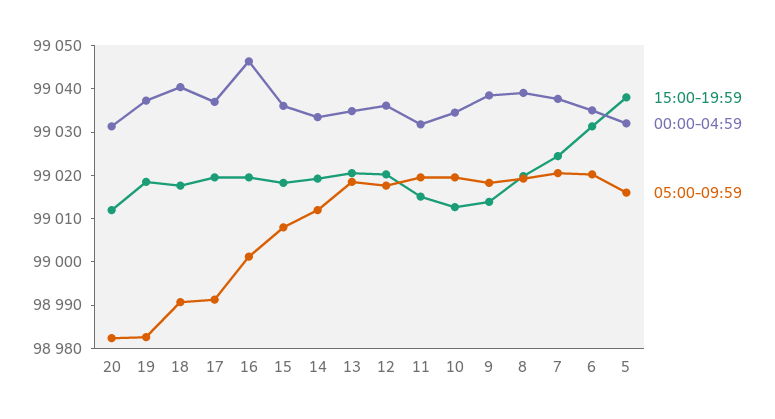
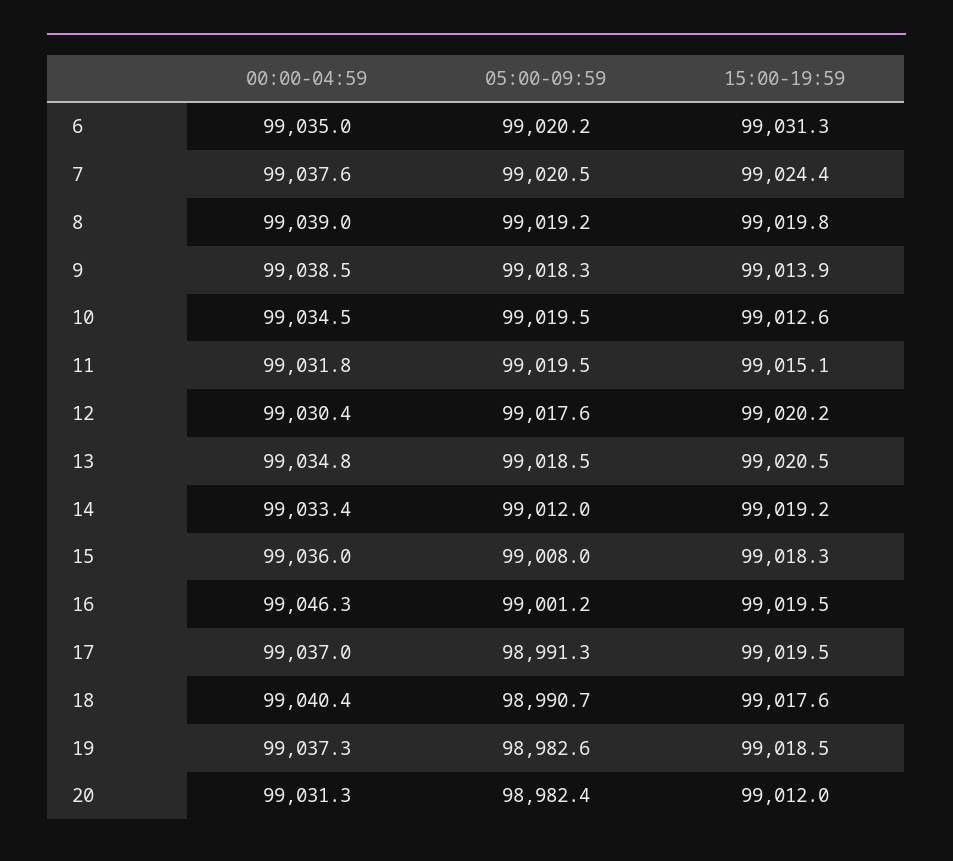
  {
    "15:00-19:59": {
      "20": 99012,
      "19": 99018.5,
      "18": 99017.6,
      "17": 99019.5,
      "16": 99019.5,
      "15": 99018.3,
      "14": 99019.2,
      "13": 99020.5,
      "12": 99020.2,
      "11": 99015.1,
      "10": 99012.6,
      "9": 99013.9,
      "8": 99019.8,
      "7": 99024.4,
-     "6": 99031.3,
+     "6": 99031.3
-     "5": 99038
    },
    "00:00-04:59": {
      "20": 99031.3,
      "19": 99037.3,
      "18": 99040.4,
      "17": 99037,
      "16": 99046.3,
      "15": 99036,
      "14": 99033.4,
      "13": 99034.8,
-     "12": 99036,
+     "12": 99030.4,
      "11": 99031.8,
      "10": 99034.5,
      "9": 99038.5,
      "8": 99039,
      "7": 99037.6,
-     "6": 99035,
+     "6": 99035
-     "5": 99032
    },
    "05:00-09:59": {
      "20": 98982.4,
      "19": 98982.6,
      "18": 98990.7,
      "17": 98991.3,
      "16": 99001.2,
      "15": 99008,
      "14": 99012,
      "13": 99018.5,
      "12": 99017.6,
      "11": 99019.5,
      "10": 99019.5,
      "9": 99018.3,
      "8": 99019.2,
      "7": 99020.5,
-     "6": 99020.2,
+     "6": 99020.2
-     "5": 99016
    }
  }

